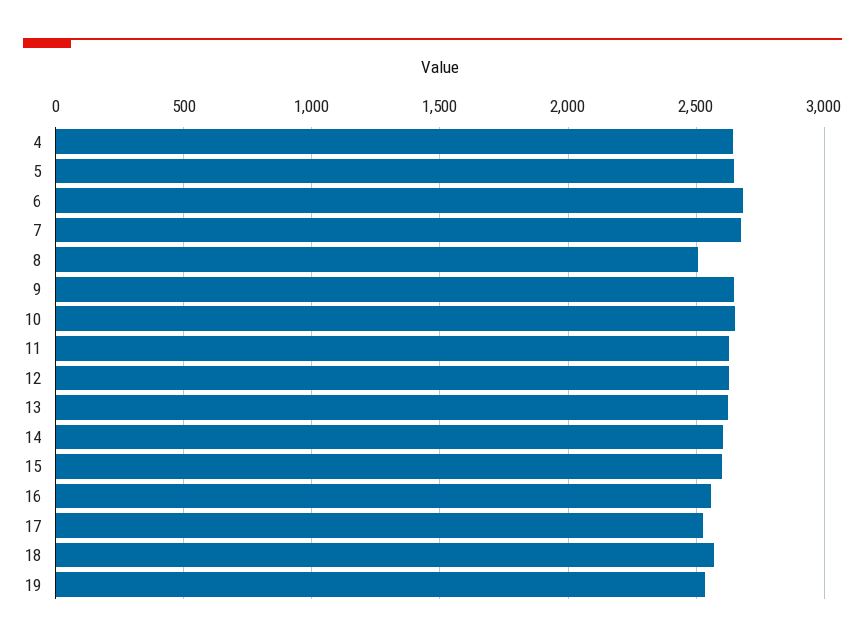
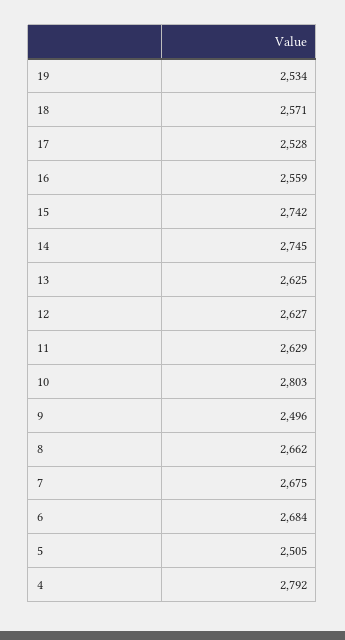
  {
-   "4": 2650,
+   "4": 2792,
-   "5": 2650,
+   "5": 2505,
    "6": 2684,
    "7": 2675,
-   "8": 2500,
+   "8": 2662,
-   "9": 2650,
+   "9": 2496,
-   "10": 2650,
+   "10": 2803,
    "11": 2629,
    "12": 2627,
    "13": 2625,
-   "14": 2600,
+   "14": 2745,
-   "15": 2600,
+   "15": 2742,
    "16": 2559,
    "17": 2528,
    "18": 2571,
    "19": 2534
  }

